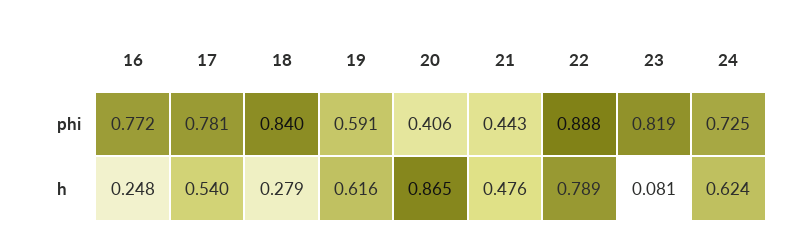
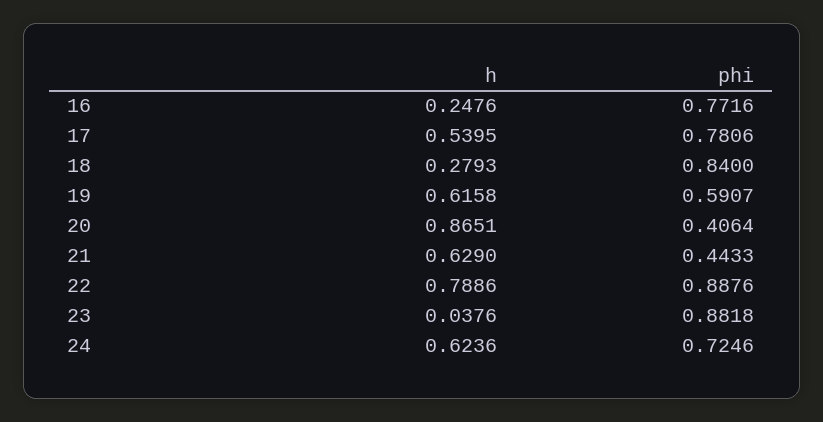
  {
    "16": {
      "phi": 0.7716,
      "h": 0.2476
    },
    "17": {
      "phi": 0.7806,
      "h": 0.5395
    },
    "18": {
      "phi": 0.84,
      "h": 0.2793
    },
    "19": {
      "phi": 0.5907,
      "h": 0.6158
    },
    "20": {
      "phi": 0.4064,
      "h": 0.8651
    },
    "21": {
      "phi": 0.4433,
-     "h": 0.476
+     "h": 0.629
    },
    "22": {
      "phi": 0.8876,
      "h": 0.7886
    },
    "23": {
-     "phi": 0.819,
+     "phi": 0.8818,
-     "h": 0.081
+     "h": 0.0376
    },
    "24": {
      "phi": 0.7246,
      "h": 0.6236
    }
  }

